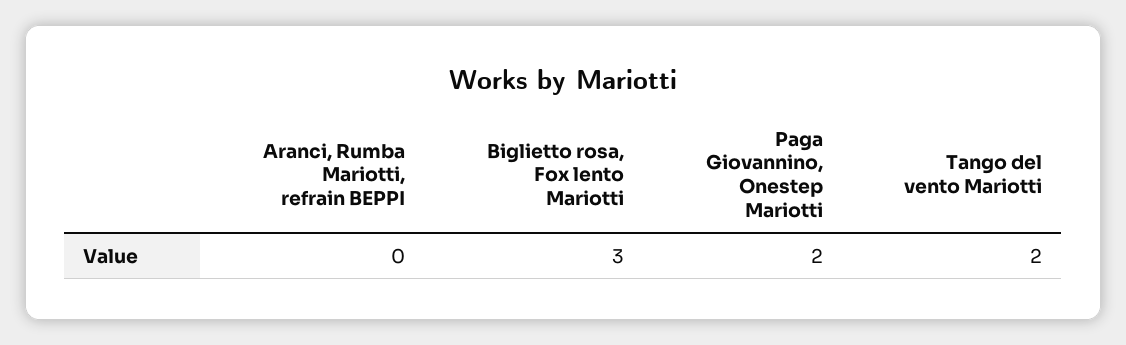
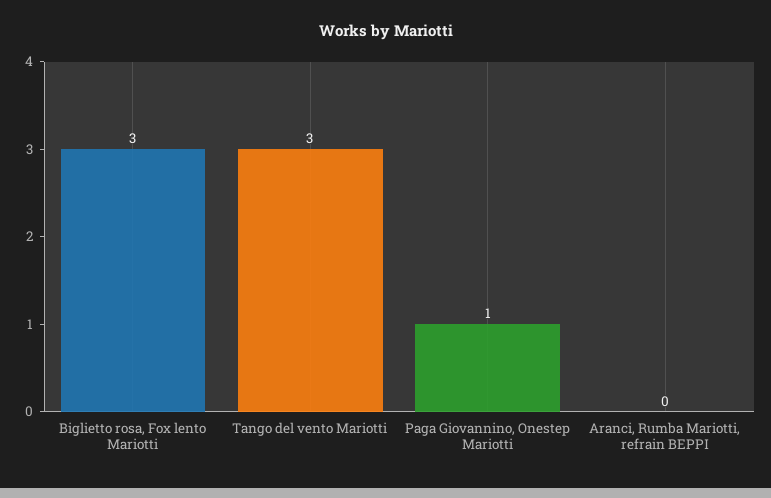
  {
    "Aranci, Rumba Mariotti, refrain BEPPI": 0,
    "Biglietto rosa, Fox lento Mariotti": 3,
-   "Paga Giovannino, Onestep Mariotti": 2,
+   "Paga Giovannino, Onestep Mariotti": 1,
-   "Tango del vento Mariotti": 2
+   "Tango del vento Mariotti": 3
  }

